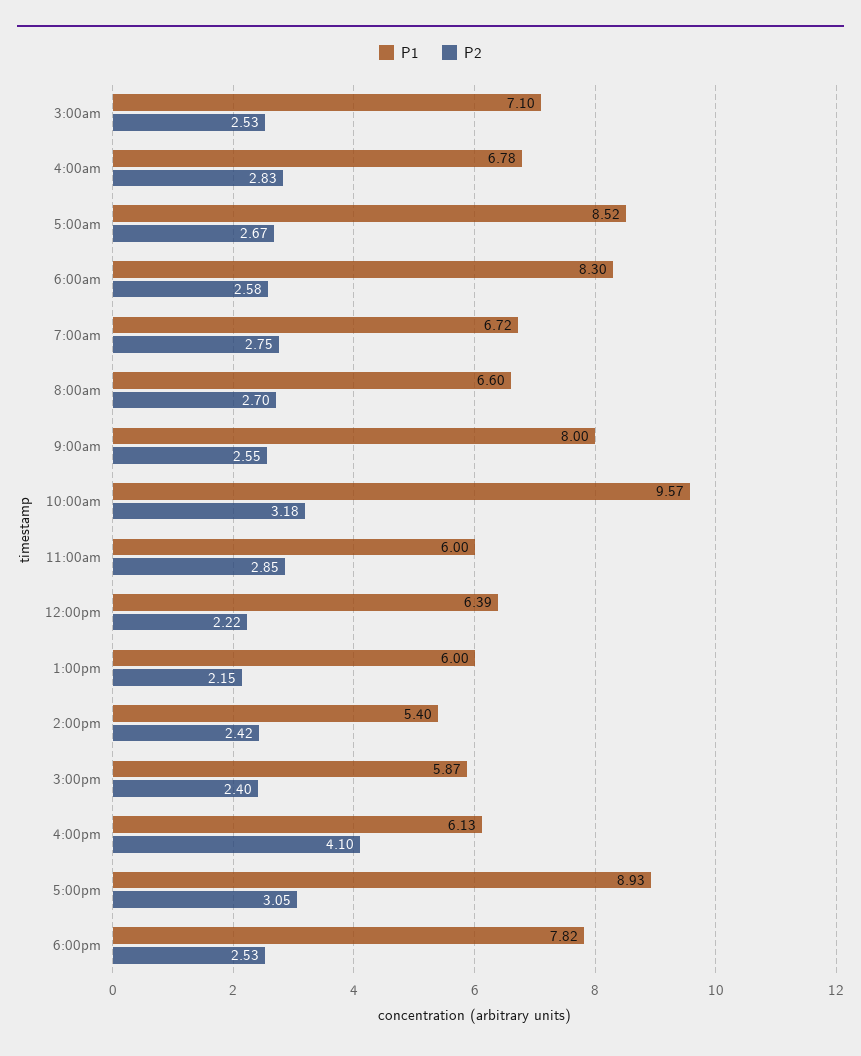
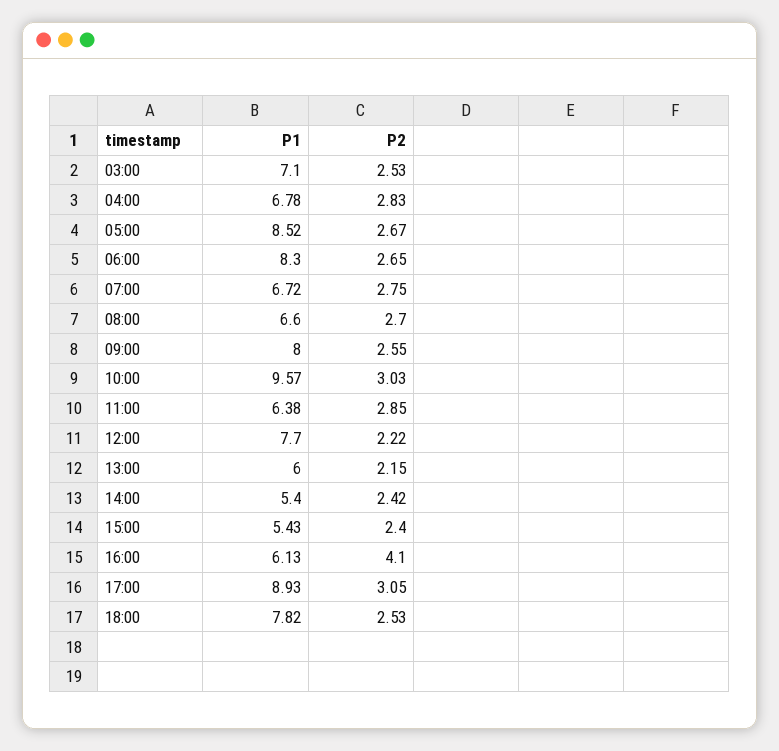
  {
    "P1": {
      "3:00am": 7.1,
      "4:00am": 6.78,
      "5:00am": 8.52,
      "6:00am": 8.3,
      "7:00am": 6.72,
      "8:00am": 6.6,
      "9:00am": 8,
      "10:00am": 9.57,
-     "11:00am": 6,
+     "11:00am": 6.38,
-     "12:00pm": 6.39,
+     "12:00pm": 7.7,
      "1:00pm": 6,
      "2:00pm": 5.4,
-     "3:00pm": 5.87,
+     "3:00pm": 5.43,
      "4:00pm": 6.13,
      "5:00pm": 8.93,
      "6:00pm": 7.82
    },
    "P2": {
      "3:00am": 2.53,
      "4:00am": 2.83,
      "5:00am": 2.67,
-     "6:00am": 2.58,
+     "6:00am": 2.65,
      "7:00am": 2.75,
      "8:00am": 2.7,
      "9:00am": 2.55,
-     "10:00am": 3.18,
+     "10:00am": 3.03,
      "11:00am": 2.85,
      "12:00pm": 2.22,
      "1:00pm": 2.15,
      "2:00pm": 2.42,
      "3:00pm": 2.4,
      "4:00pm": 4.1,
      "5:00pm": 3.05,
      "6:00pm": 2.53
    }
  }

